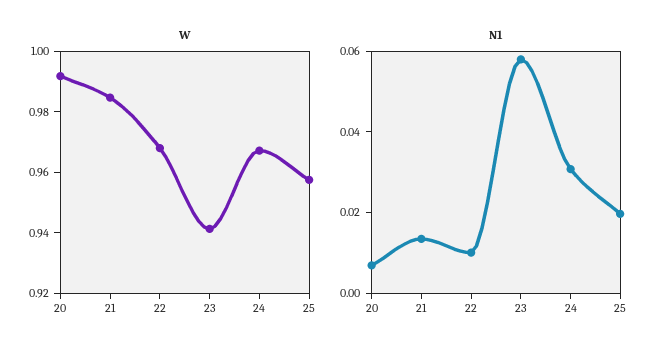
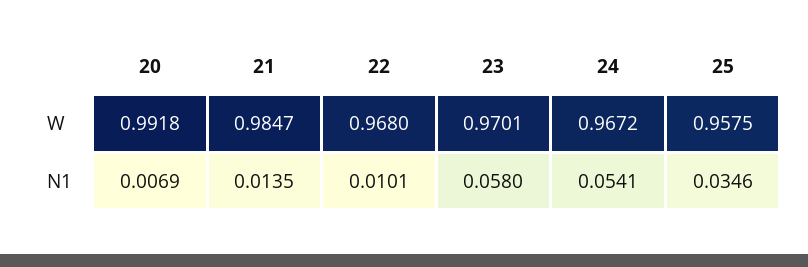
  {
    "W": {
      "20": 0.9918,
      "21": 0.9847,
      "22": 0.968,
-     "23": 0.94,
+     "23": 0.9701,
      "24": 0.9672,
      "25": 0.9575
    },
    "N1": {
      "20": 0.0069,
      "21": 0.0135,
      "22": 0.0101,
      "23": 0.058,
-     "24": 0.03,
+     "24": 0.0541,
-     "25": 0.02
+     "25": 0.0346
    }
  }

